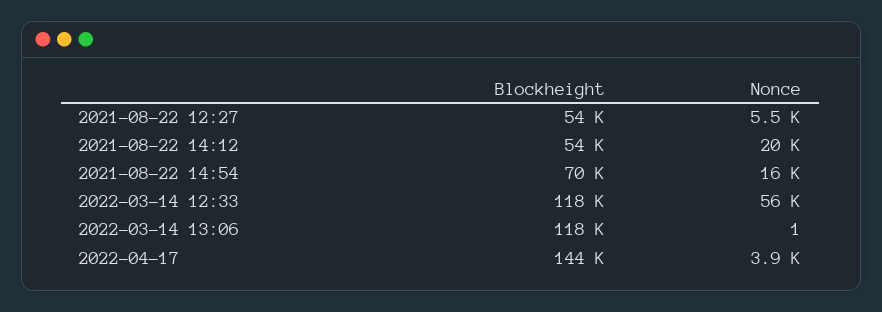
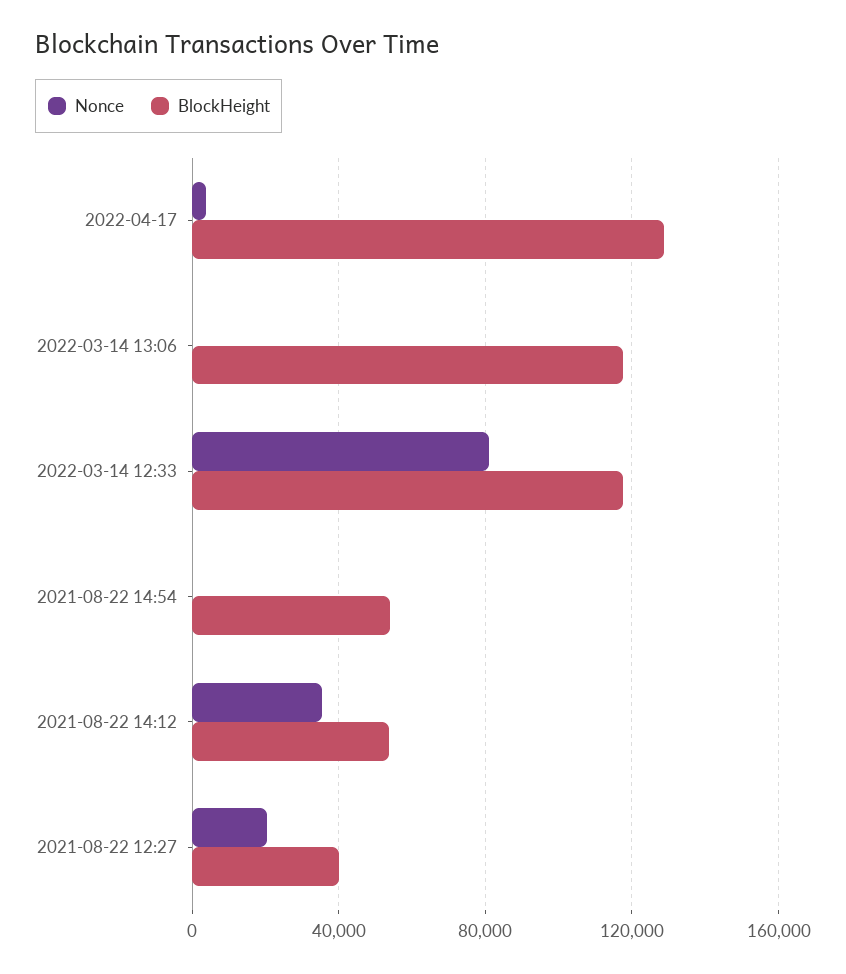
  {
    "Blockheight": {
-     "2021-08-22 12:27": 54000,
+     "2021-08-22 12:27": 40000,
      "2021-08-22 14:12": 54000,
-     "2021-08-22 14:54": 70000,
+     "2021-08-22 14:54": 55000,
      "2022-03-14 12:33": 118000,
      "2022-03-14 13:06": 118000,
-     "2022-04-17": 144000
+     "2022-04-17": 130000
    },
    "Nonce": {
-     "2021-08-22 12:27": 5500,
+     "2021-08-22 12:27": 20000,
-     "2021-08-22 14:12": 20000,
+     "2021-08-22 14:12": 35000,
-     "2021-08-22 14:54": 16000,
+     "2021-08-22 14:54": 0,
-     "2022-03-14 12:33": 56000,
+     "2022-03-14 12:33": 80000,
      "2022-03-14 13:06": 1,
      "2022-04-17": 3900
    }
  }

